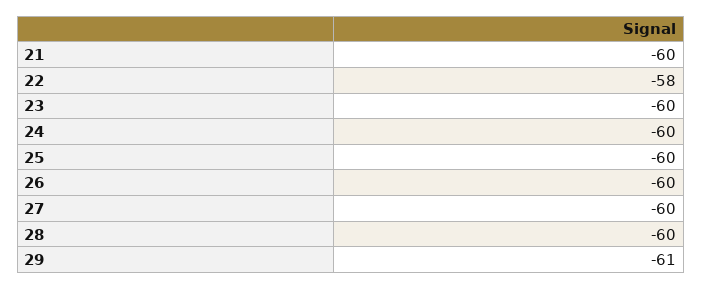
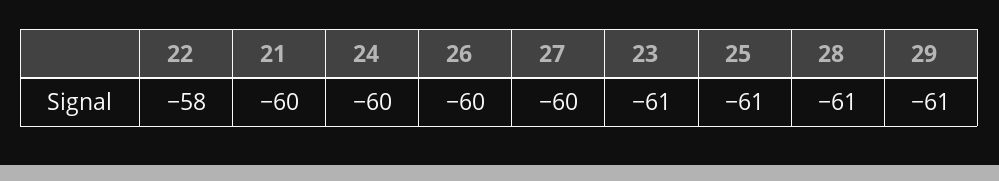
  {
    "21": -60,
    "22": -58,
-   "23": -60,
+   "23": -61,
    "24": -60,
-   "25": -60,
+   "25": -61,
    "26": -60,
    "27": -60,
-   "28": -60,
+   "28": -61,
    "29": -61
  }

